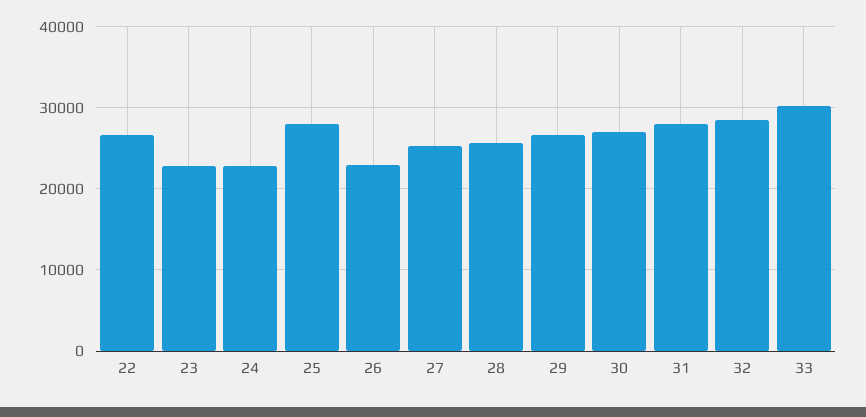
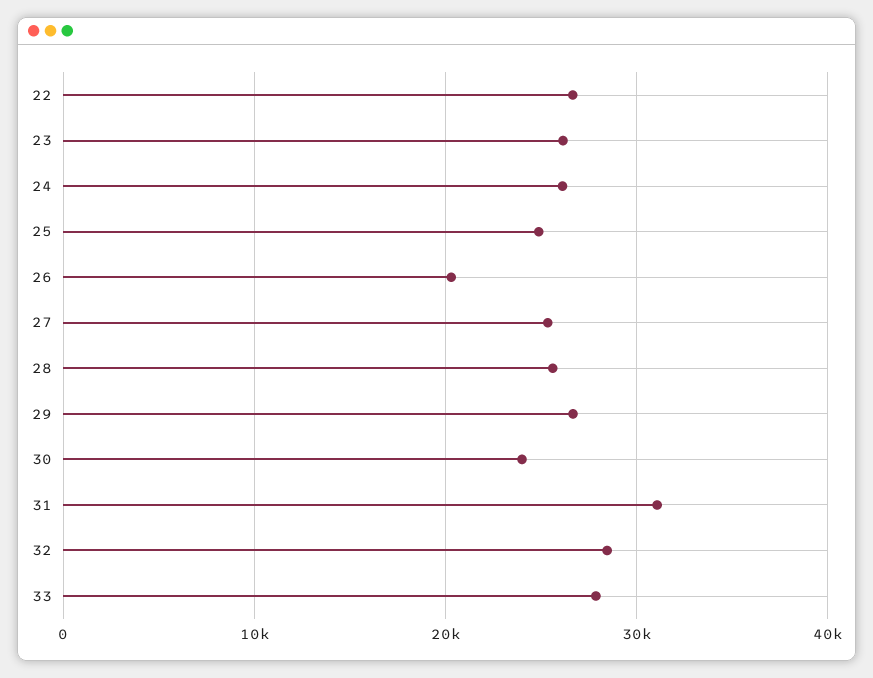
  {
    "22": 27000,
-   "23": 23000,
+   "23": 26000,
-   "24": 23000,
+   "24": 26000,
-   "25": 28000,
+   "25": 25000,
-   "26": 23000,
+   "26": 20000,
    "27": 25000,
    "28": 26000,
    "29": 27000,
-   "30": 27000,
+   "30": 24000,
-   "31": 28000,
+   "31": 31000,
    "32": 28000,
-   "33": 30000
+   "33": 28000
  }

